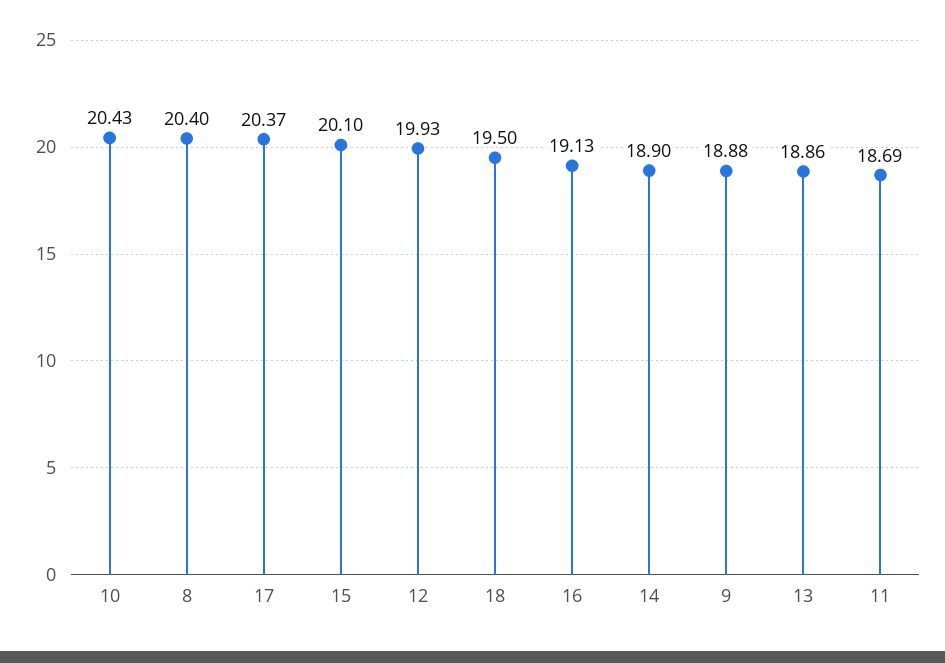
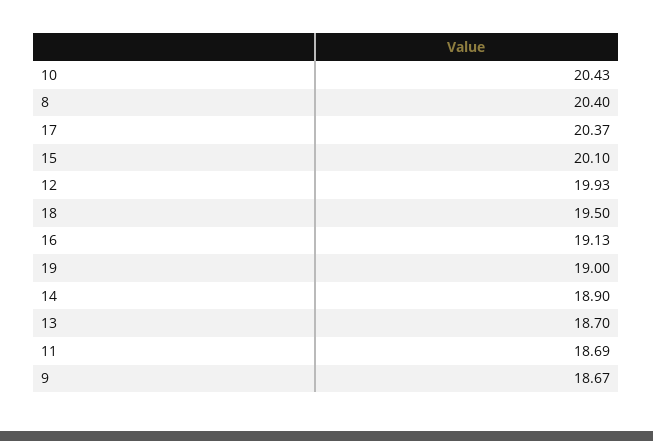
  {
    "10": 20.43,
    "8": 20.4,
    "17": 20.37,
    "15": 20.1,
    "12": 19.93,
    "18": 19.5,
    "16": 19.13,
    "14": 18.9,
-   "9": 18.88,
+   "9": 18.67,
-   "13": 18.86,
+   "13": 18.7,
-   "11": 18.69
+   "11": 18.69,
+   "19": 19
  }

